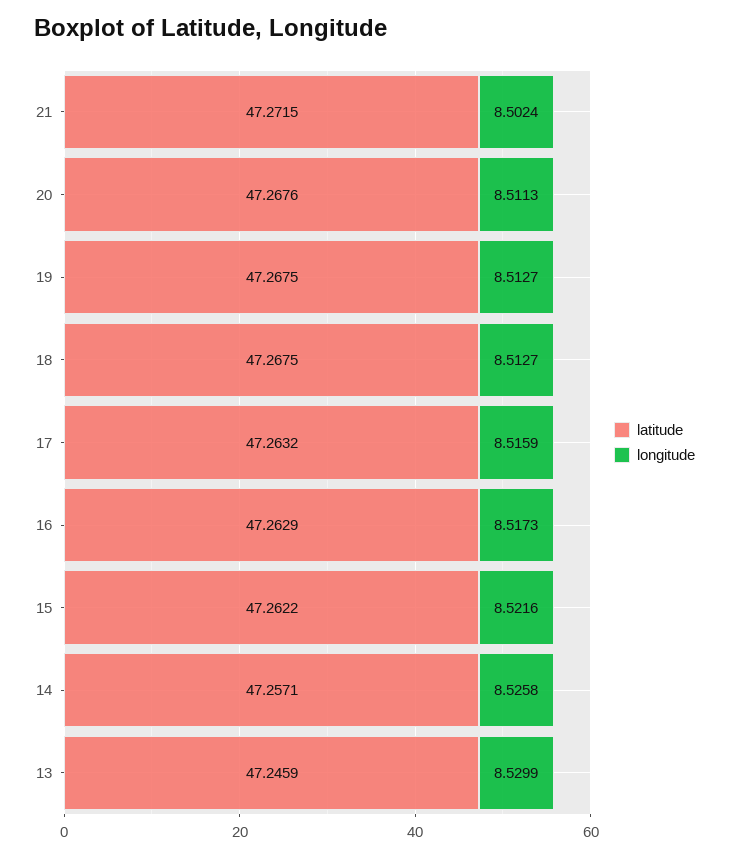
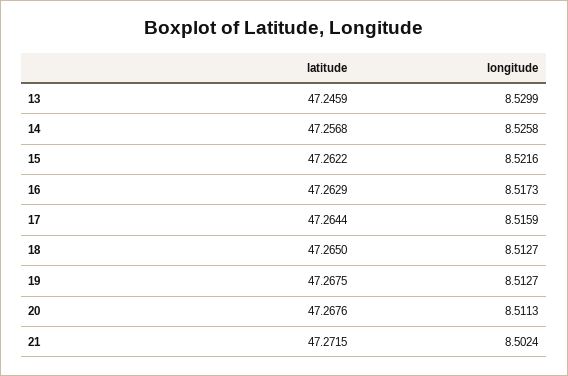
  {
    "latitude": {
      "21": 47.2715,
      "20": 47.2676,
      "19": 47.2675,
-     "18": 47.2675,
+     "18": 47.265,
-     "17": 47.2632,
+     "17": 47.2644,
      "16": 47.2629,
      "15": 47.2622,
-     "14": 47.2571,
+     "14": 47.2568,
      "13": 47.2459
    },
    "longitude": {
      "21": 8.5024,
      "20": 8.5113,
      "19": 8.5127,
      "18": 8.5127,
      "17": 8.5159,
      "16": 8.5173,
      "15": 8.5216,
      "14": 8.5258,
      "13": 8.5299
    }
  }

